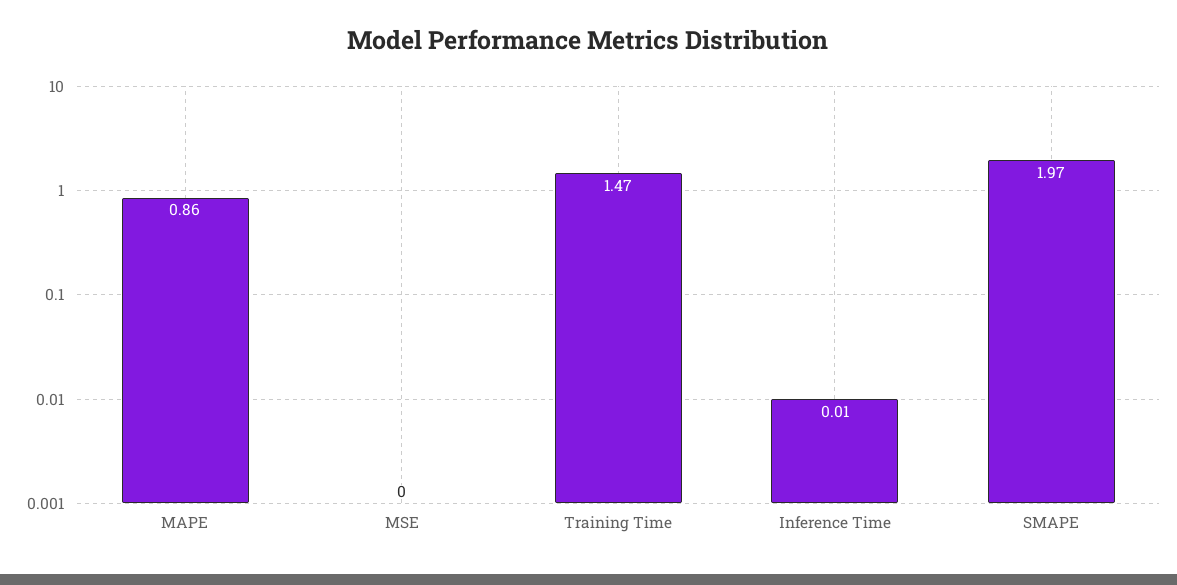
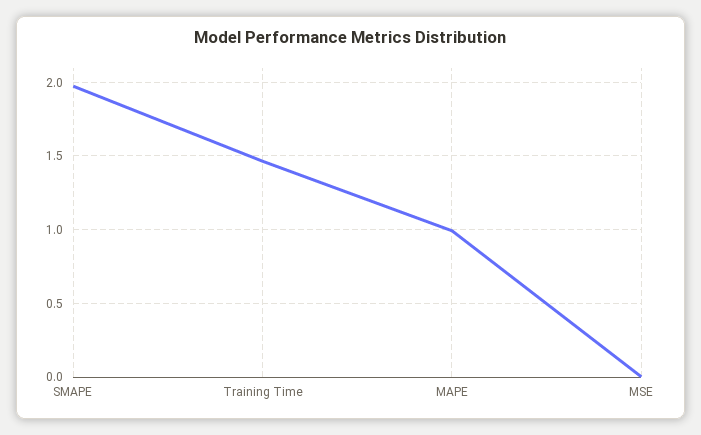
  {
-   "MAPE": 0.86,
+   "MAPE": 1,
    "MSE": 0,
    "Training Time": 1.47,
-   "Inference Time": 0.01,
    "SMAPE": 1.97
  }

